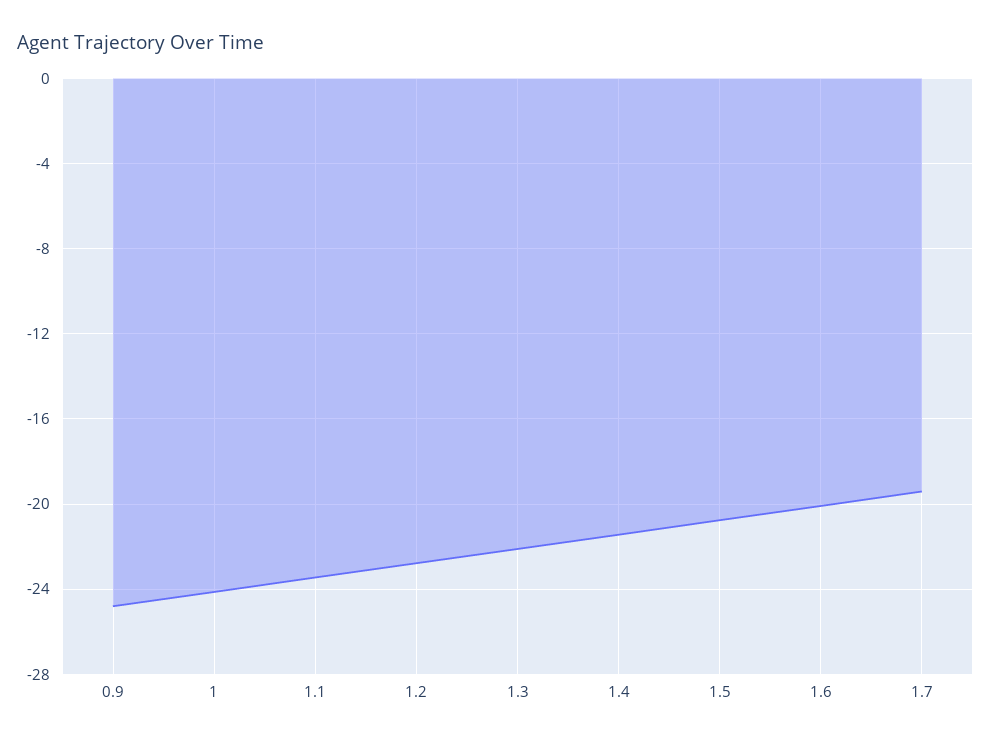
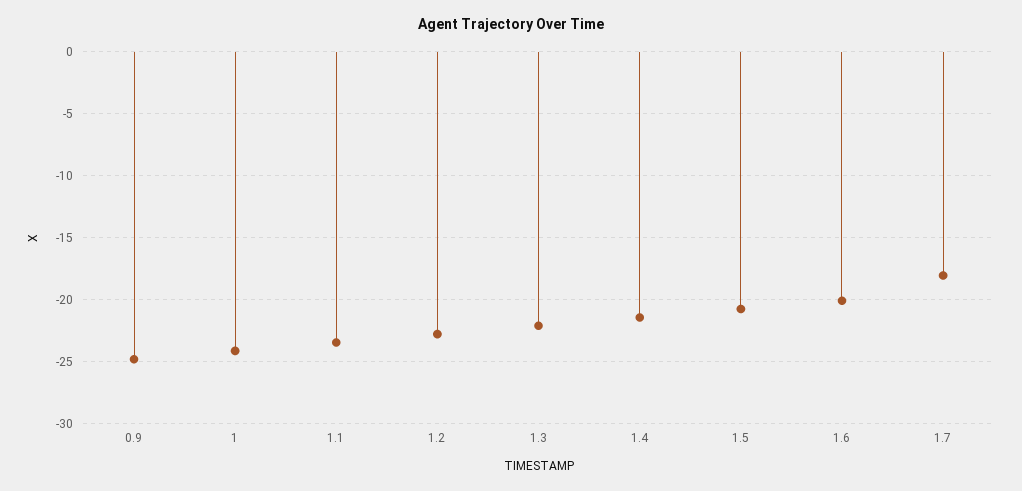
  {
    "0.9": -25,
    "1": -24,
    "1.1": -23.5,
    "1.2": -23,
    "1.3": -22,
    "1.4": -21.5,
    "1.5": -21,
    "1.6": -20,
-   "1.7": -19.5
+   "1.7": -18
  }

